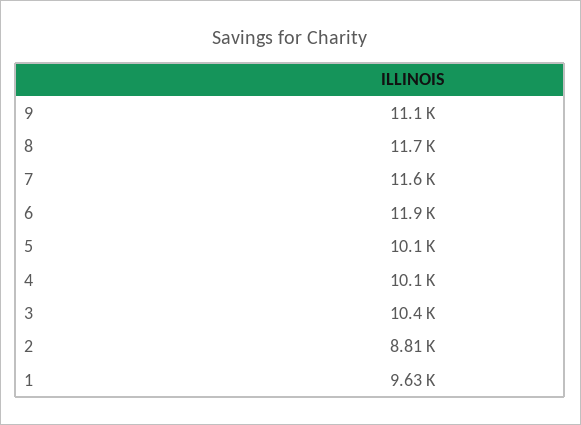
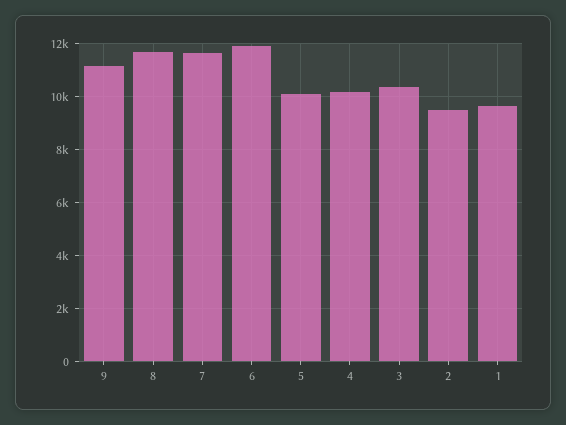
  {
    "9": 11100,
    "8": 11700,
    "7": 11600,
    "6": 11900,
    "5": 10100,
    "4": 10100,
    "3": 10400,
-   "2": 8810,
+   "2": 9500,
    "1": 9630
  }

